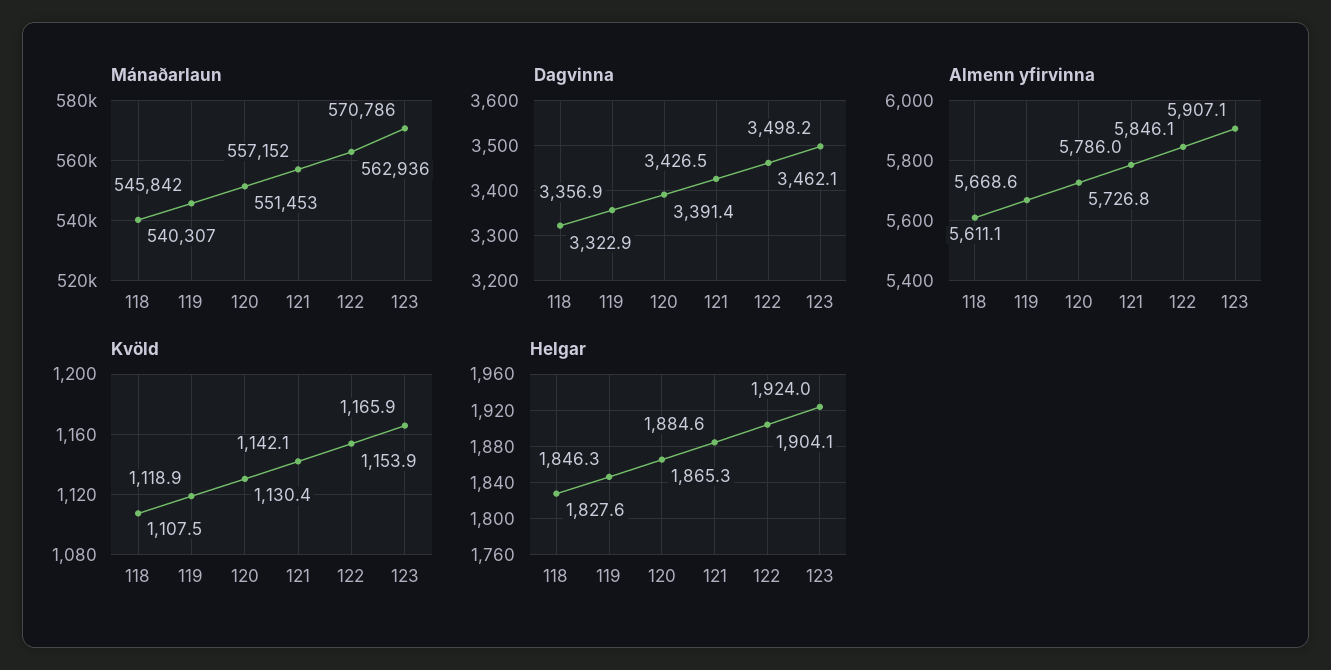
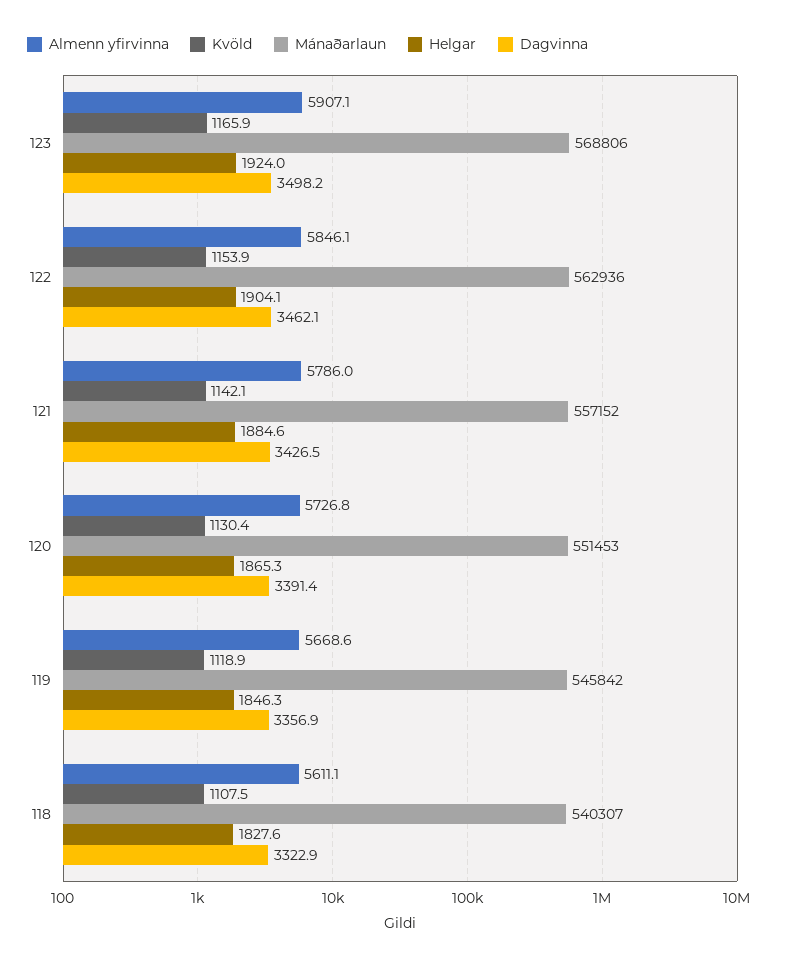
  {
    "Mánaðarlaun": {
      "118": 540307,
      "119": 545842,
      "120": 551453,
      "121": 557152,
      "122": 562936,
-     "123": 570786
+     "123": 568806
    },
    "Dagvinna": {
      "118": 3322.9,
      "119": 3356.9,
      "120": 3391.4,
      "121": 3426.5,
      "122": 3462.1,
      "123": 3498.2
    },
    "Almenn yfirvinna": {
      "118": 5611.1,
      "119": 5668.6,
      "120": 5726.8,
      "121": 5786,
      "122": 5846.1,
      "123": 5907.1
    },
    "Kvöld": {
      "118": 1107.5,
      "119": 1118.9,
      "120": 1130.4,
      "121": 1142.1,
      "122": 1153.9,
      "123": 1165.9
    },
    "Helgar": {
      "118": 1827.6,
      "119": 1846.3,
      "120": 1865.3,
      "121": 1884.6,
      "122": 1904.1,
      "123": 1924
    }
  }

